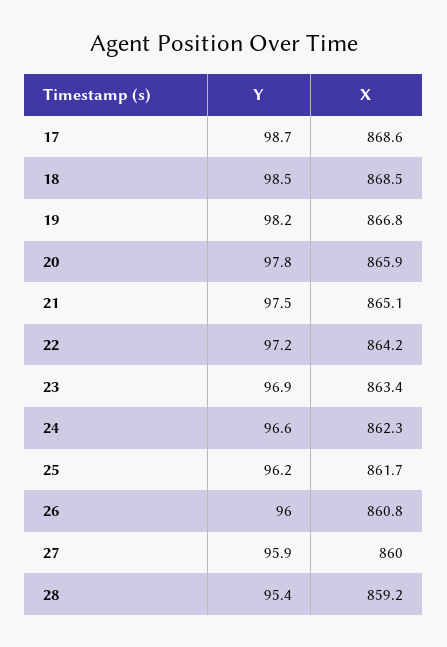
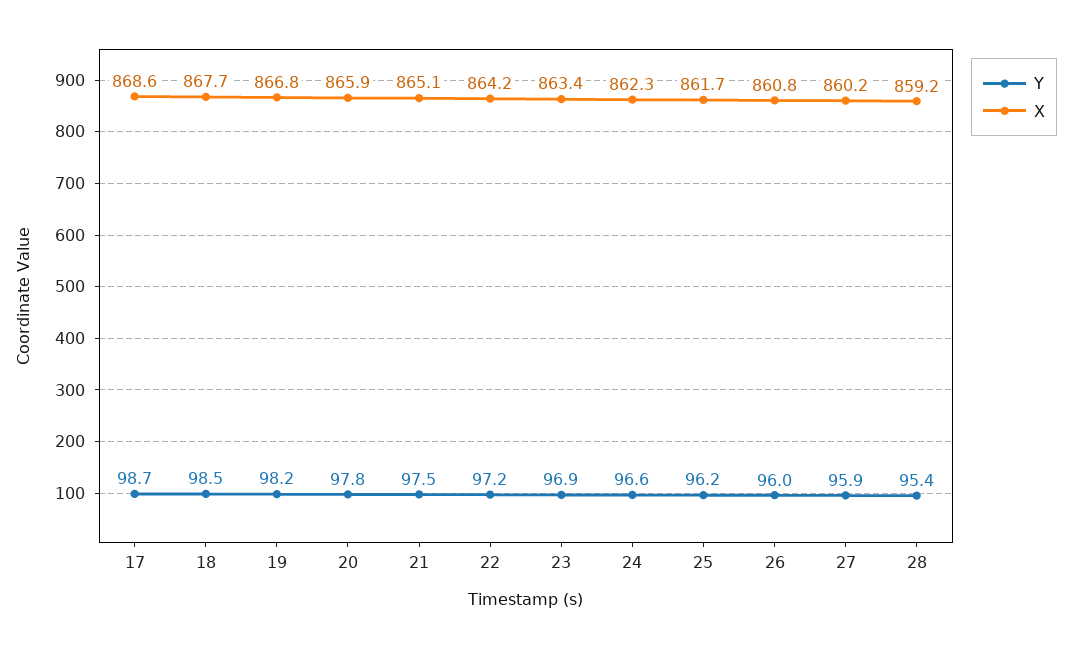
  {
    "Y": {
      "17": 98.7,
      "18": 98.5,
      "19": 98.2,
      "20": 97.8,
      "21": 97.5,
      "22": 97.2,
      "23": 96.9,
      "24": 96.6,
      "25": 96.2,
      "26": 96,
      "27": 95.9,
      "28": 95.4
    },
    "X": {
      "17": 868.6,
-     "18": 868.5,
+     "18": 867.7,
      "19": 866.8,
      "20": 865.9,
      "21": 865.1,
      "22": 864.2,
      "23": 863.4,
      "24": 862.3,
      "25": 861.7,
      "26": 860.8,
-     "27": 860,
+     "27": 860.2,
      "28": 859.2
    }
  }

